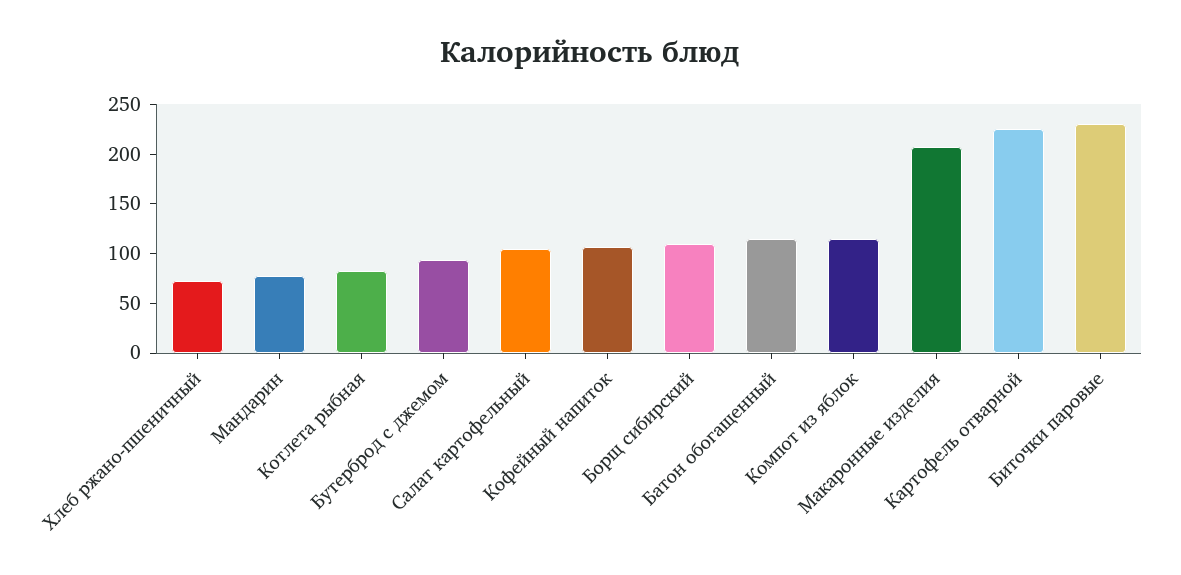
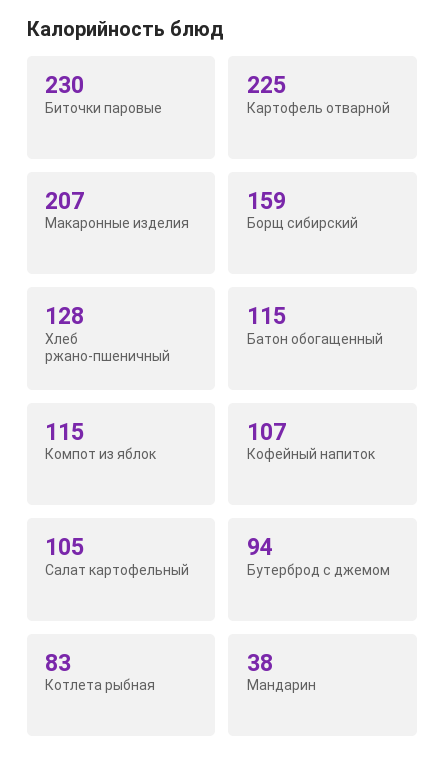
  {
-   "Хлеб ржано-пшеничный": 70,
+   "Хлеб ржано-пшеничный": 128,
-   "Мандарин": 80,
+   "Мандарин": 38,
    "Котлета рыбная": 83,
    "Бутерброд с джемом": 94,
    "Салат картофельный": 105,
    "Кофейный напиток": 107,
-   "Борщ сибирский": 110,
+   "Борщ сибирский": 159,
    "Батон обогащенный": 115,
    "Компот из яблок": 115,
    "Макаронные изделия": 207,
    "Картофель отварной": 225,
    "Биточки паровые": 230
  }

